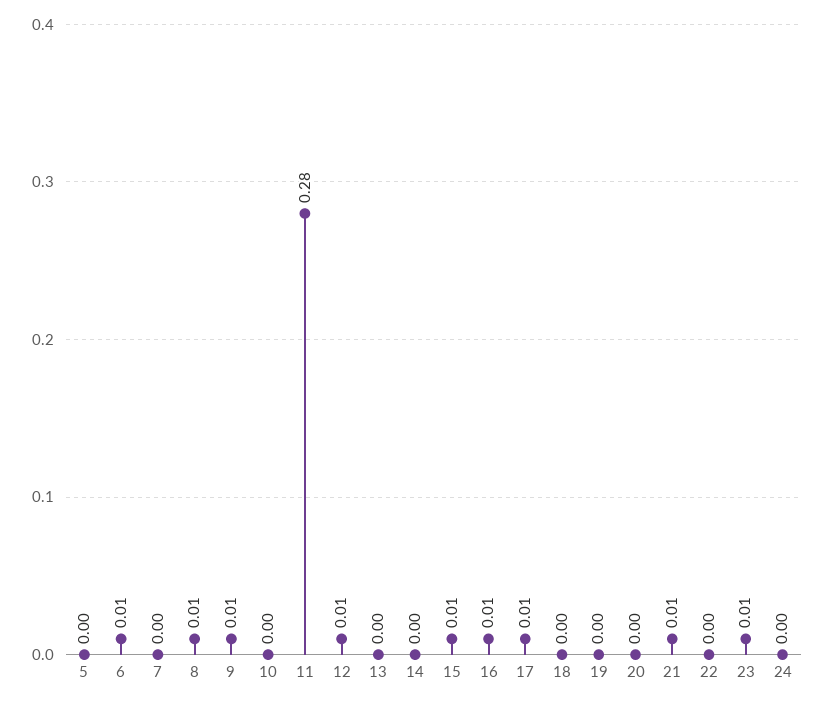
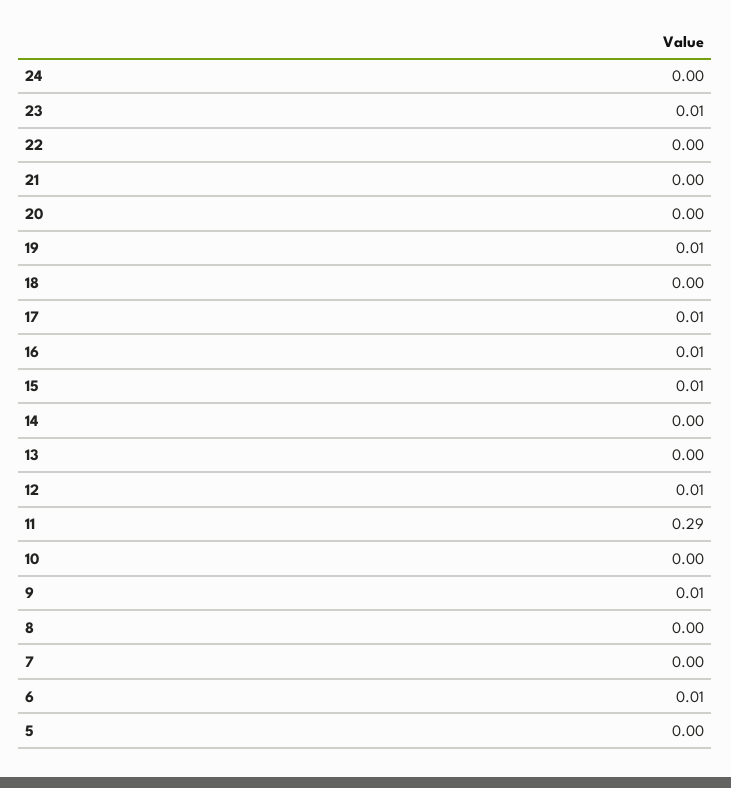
  {
    "5": 0,
    "6": 0.01,
    "7": 0,
-   "8": 0.01,
+   "8": 0,
    "9": 0.01,
    "10": 0,
-   "11": 0.28,
+   "11": 0.29,
    "12": 0.01,
    "13": 0,
    "14": 0,
    "15": 0.01,
    "16": 0.01,
    "17": 0.01,
    "18": 0,
-   "19": 0,
+   "19": 0.01,
    "20": 0,
-   "21": 0.01,
+   "21": 0,
    "22": 0,
    "23": 0.01,
    "24": 0
  }

